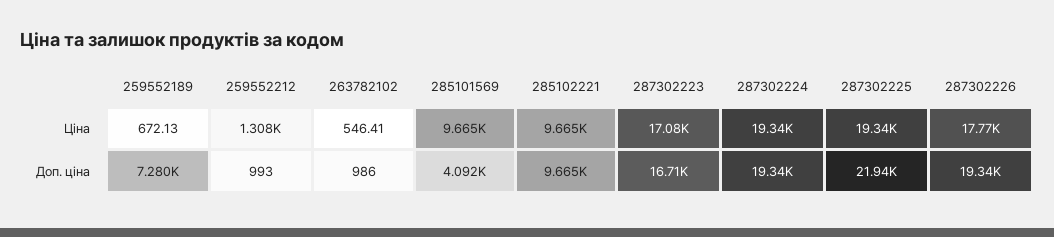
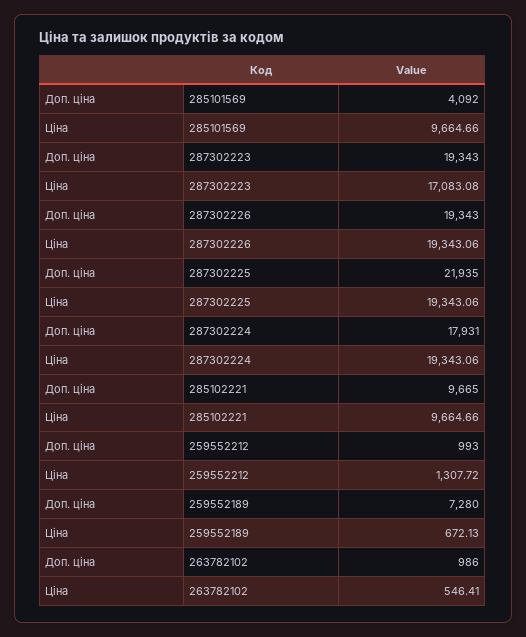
  {
    "259552189": {
      "Ціна": 672.13,
      "Доп. ціна": 7280
    },
    "259552212": {
      "Ціна": 1307.72,
      "Доп. ціна": 993
    },
    "263782102": {
      "Ціна": 546.41,
      "Доп. ціна": 986
    },
    "285101569": {
      "Ціна": 9664.66,
      "Доп. ціна": 4092
    },
    "285102221": {
      "Ціна": 9664.66,
      "Доп. ціна": 9665
    },
    "287302223": {
      "Ціна": 17083.08,
-     "Доп. ціна": 16710
+     "Доп. ціна": 19343
    },
    "287302224": {
      "Ціна": 19343.06,
-     "Доп. ціна": 19340
+     "Доп. ціна": 17931
    },
    "287302225": {
      "Ціна": 19343.06,
      "Доп. ціна": 21935
    },
    "287302226": {
-     "Ціна": 17770,
+     "Ціна": 19343.06,
      "Доп. ціна": 19343
    }
  }

